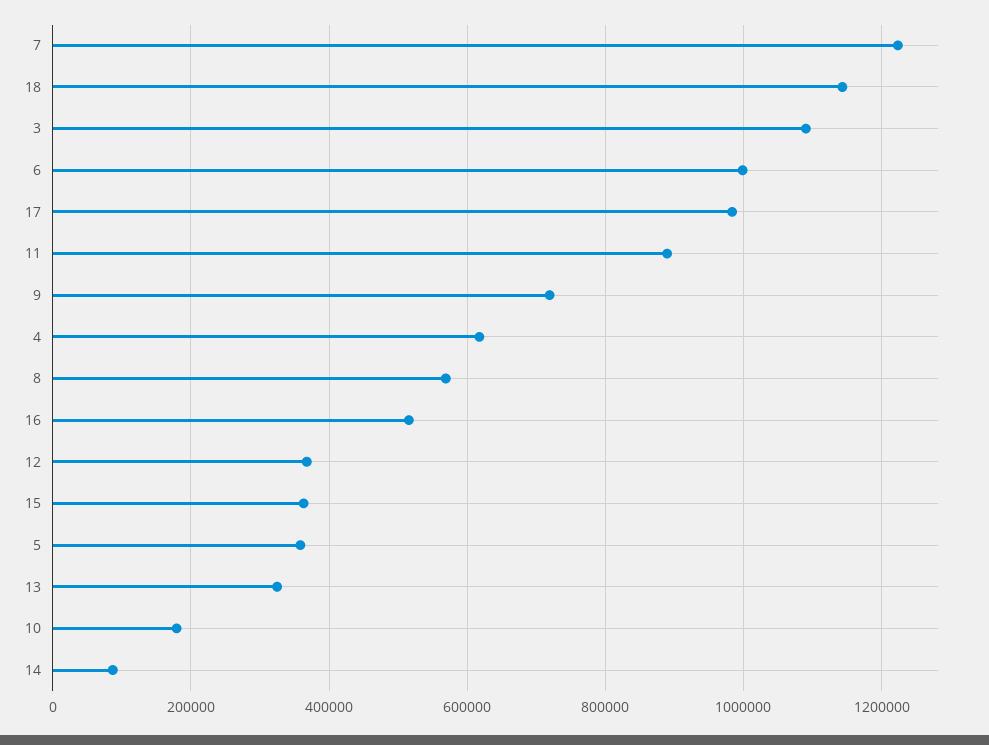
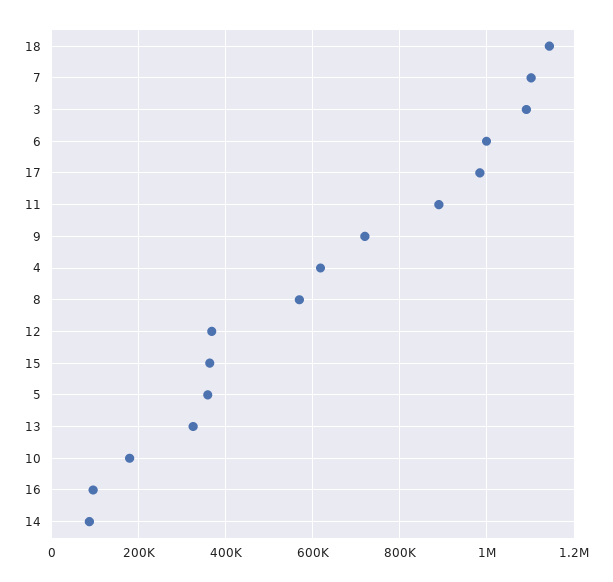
  {
-   "7": 1220000,
+   "7": 1100000,
    "18": 1140000,
    "3": 1100000,
    "6": 1000000,
    "17": 980000,
    "11": 880000,
    "9": 720000,
    "4": 620000,
    "8": 560000,
-   "16": 520000,
+   "16": 100000,
    "12": 360000,
    "15": 360000,
    "5": 360000,
    "13": 320000,
    "10": 180000,
    "14": 80000
  }

